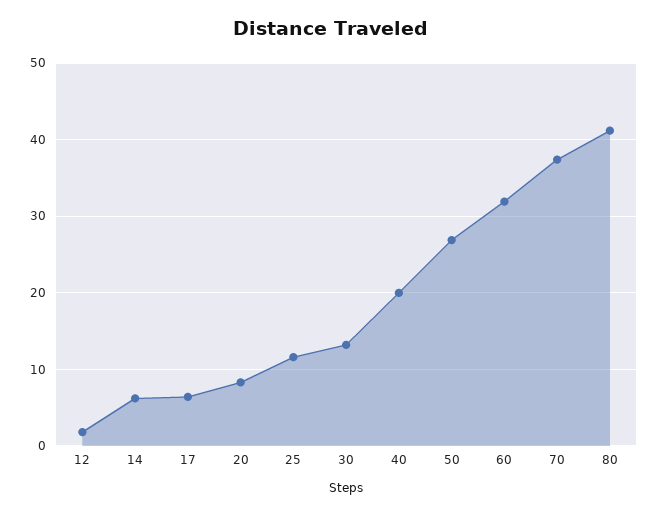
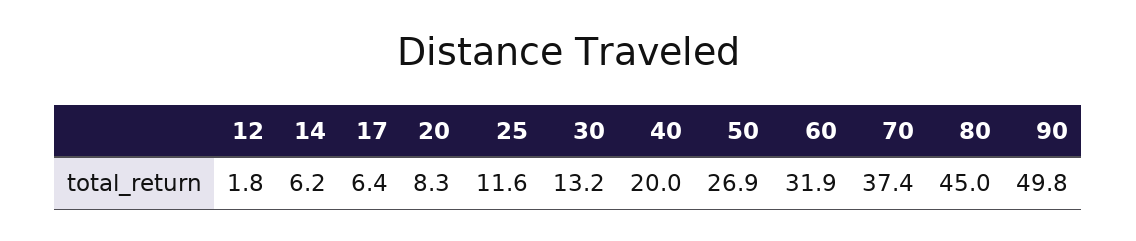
  {
    "12": 1.8,
    "14": 6.2,
    "17": 6.4,
    "20": 8.3,
    "25": 11.6,
    "30": 13.2,
    "40": 20,
    "50": 26.9,
    "60": 31.9,
    "70": 37.4,
-   "80": 41
+   "80": 45,
+   "90": 49.8
  }

